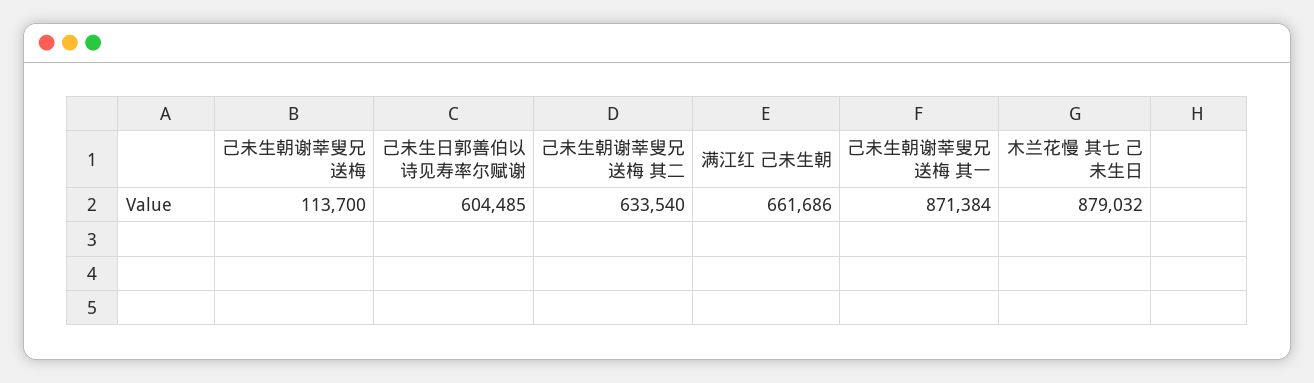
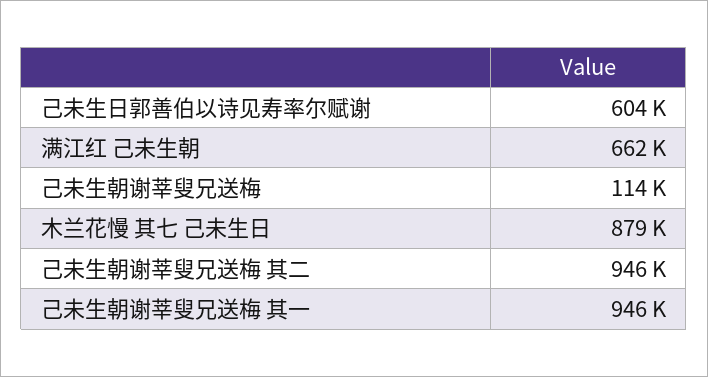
  {
    "己未生朝谢莘叟兄送梅": 113700,
    "己未生日郭善伯以诗见寿率尔赋谢": 604485,
-   "己未生朝谢莘叟兄送梅 其二": 633540,
+   "己未生朝谢莘叟兄送梅 其二": 946000,
    "满江红 己未生朝": 661686,
-   "己未生朝谢莘叟兄送梅 其一": 871384,
+   "己未生朝谢莘叟兄送梅 其一": 946000,
    "木兰花慢 其七 己未生日": 879032
  }

